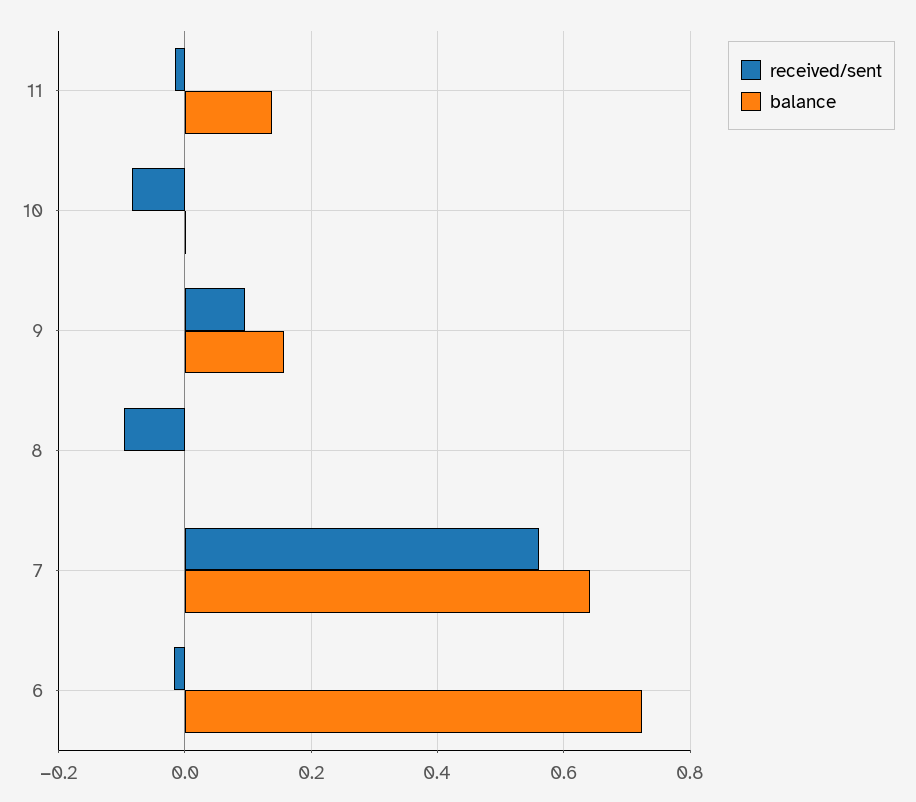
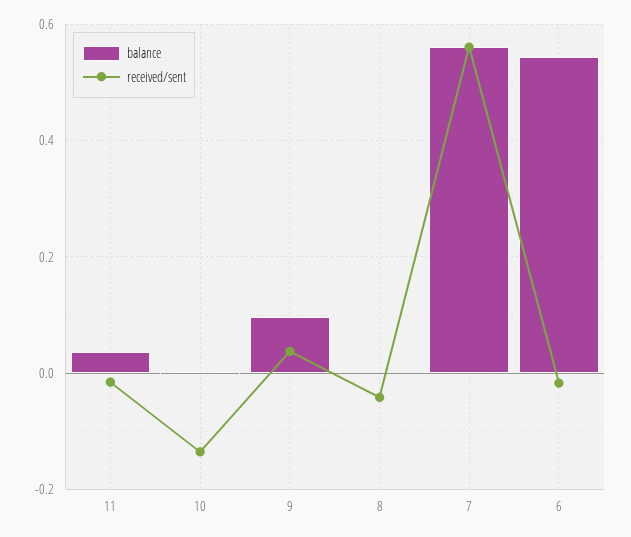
  {
    "received/sent": {
      "11": -0.02,
-     "10": -0.08,
+     "10": -0.14,
-     "9": 0.1,
+     "9": 0.04,
-     "8": -0.1,
+     "8": -0.04,
      "7": 0.56,
      "6": -0.02
    },
    "balance": {
-     "11": 0.14,
+     "11": 0.04,
      "10": 0,
-     "9": 0.16,
+     "9": 0.1,
      "8": 0,
-     "7": 0.64,
+     "7": 0.56,
-     "6": 0.72
+     "6": 0.54
    }
  }

